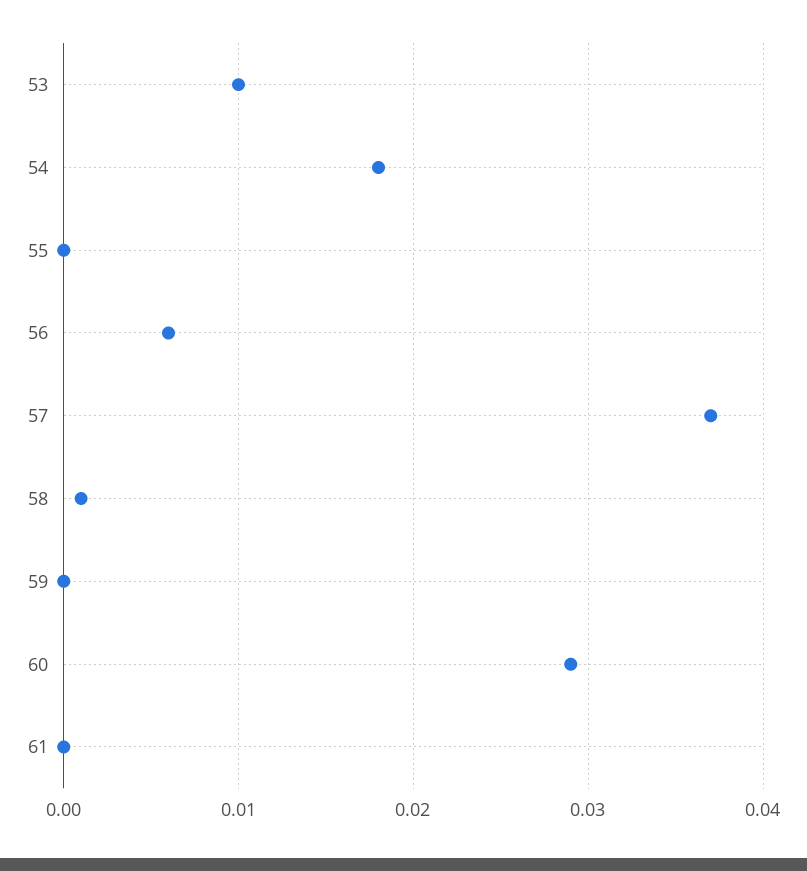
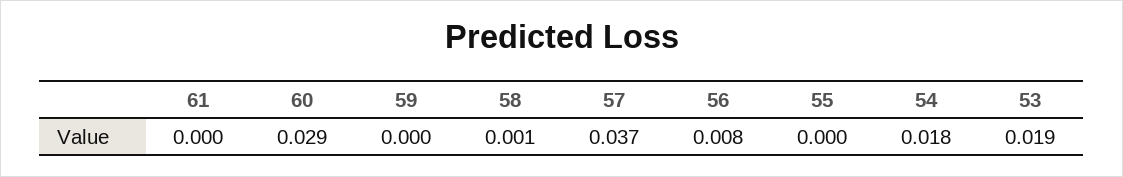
  {
-   "53": 0.01,
+   "53": 0.019,
    "54": 0.018,
    "55": 0,
-   "56": 0.006,
+   "56": 0.008,
    "57": 0.037,
    "58": 0.001,
    "59": 0,
    "60": 0.029,
    "61": 0
  }

